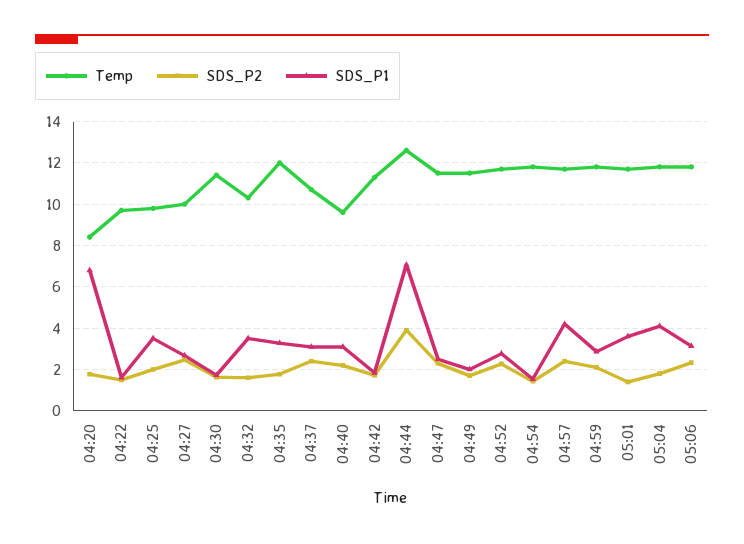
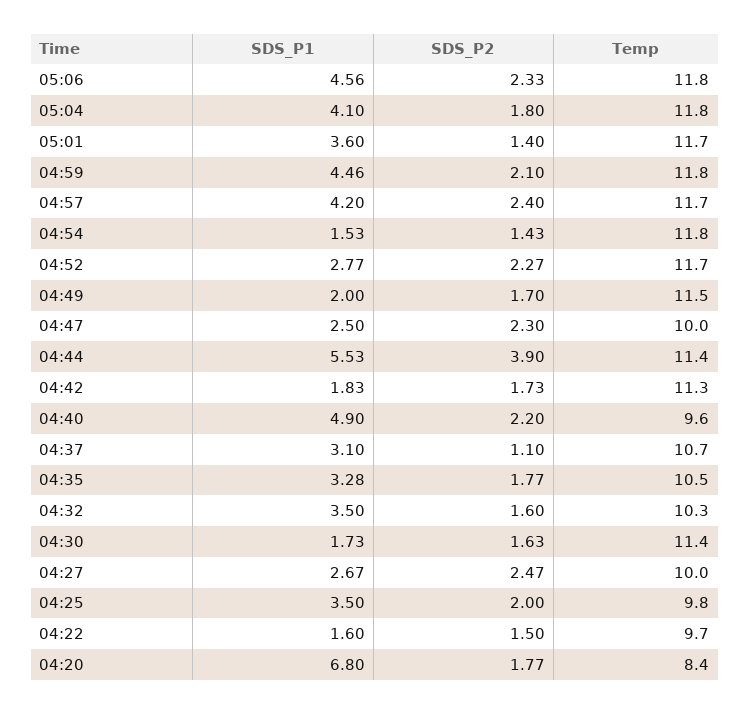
  {
    "Temp": {
      "04:20": 8.4,
      "04:22": 9.7,
      "04:25": 9.8,
      "04:27": 10,
      "04:30": 11.4,
      "04:32": 10.3,
-     "04:35": 12,
+     "04:35": 10.5,
      "04:37": 10.7,
      "04:40": 9.6,
      "04:42": 11.3,
-     "04:44": 12.5,
+     "04:44": 11.4,
-     "04:47": 11.5,
+     "04:47": 10,
      "04:49": 11.5,
      "04:52": 11.7,
      "04:54": 11.8,
      "04:57": 11.7,
      "04:59": 11.8,
      "05:01": 11.7,
      "05:04": 11.8,
      "05:06": 11.8
    },
    "SDS_P2": {
      "04:20": 1.77,
      "04:22": 1.5,
      "04:25": 2,
      "04:27": 2.47,
      "04:30": 1.63,
      "04:32": 1.6,
      "04:35": 1.77,
-     "04:37": 2.5,
+     "04:37": 1.1,
      "04:40": 2.2,
      "04:42": 1.73,
      "04:44": 3.9,
      "04:47": 2.3,
      "04:49": 1.7,
      "04:52": 2.27,
      "04:54": 1.43,
      "04:57": 2.4,
      "04:59": 2.1,
      "05:01": 1.4,
      "05:04": 1.8,
      "05:06": 2.33
    },
    "SDS_P1": {
      "04:20": 6.8,
      "04:22": 1.6,
      "04:25": 3.5,
      "04:27": 2.67,
      "04:30": 1.73,
      "04:32": 3.5,
      "04:35": 3.28,
      "04:37": 3.1,
-     "04:40": 3,
+     "04:40": 4.9,
      "04:42": 1.83,
-     "04:44": 7,
+     "04:44": 5.53,
      "04:47": 2.5,
      "04:49": 2,
      "04:52": 2.77,
      "04:54": 1.53,
      "04:57": 4.2,
-     "04:59": 3,
+     "04:59": 4.46,
      "05:01": 3.6,
      "05:04": 4.1,
-     "05:06": 3
+     "05:06": 4.56
    }
  }

